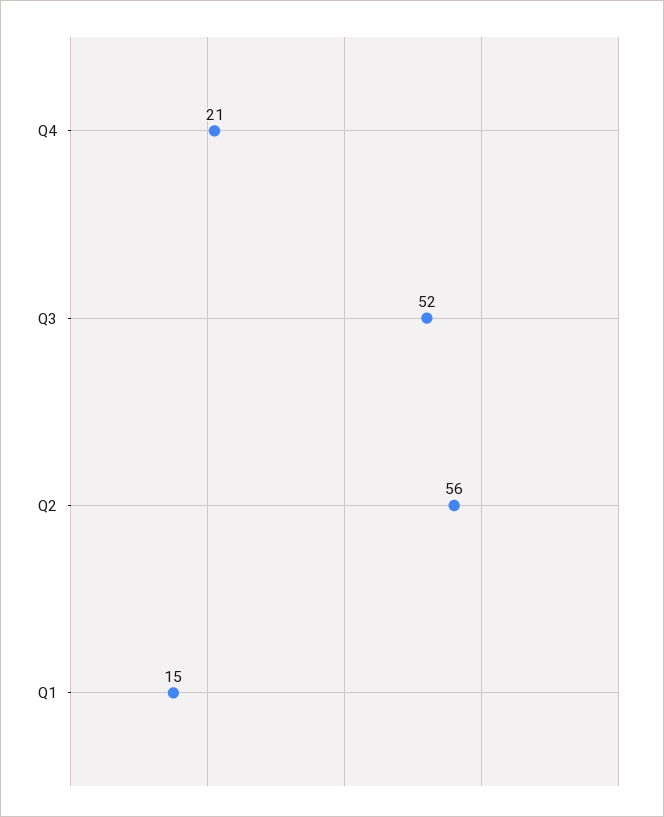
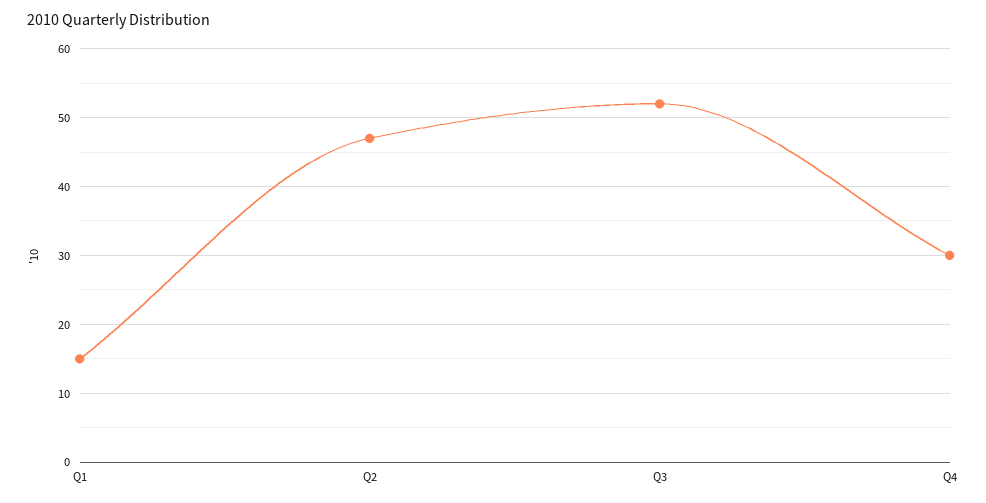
  {
-   "Q4": 21,
+   "Q4": 30,
    "Q3": 52,
-   "Q2": 56,
+   "Q2": 47,
    "Q1": 15
  }

